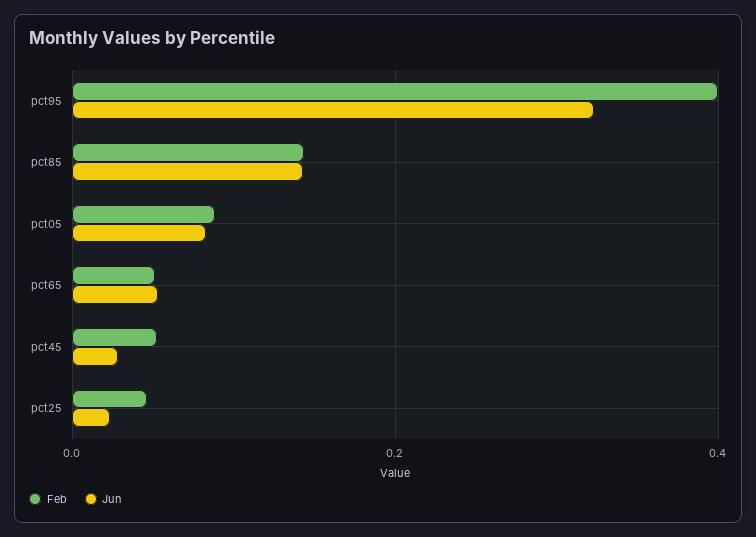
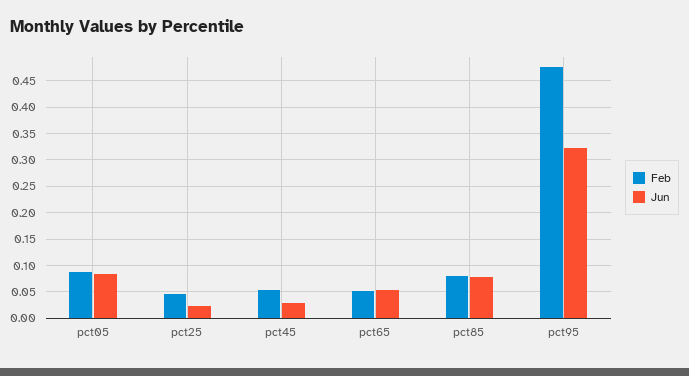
  {
    "Feb": {
-     "pct95": 0.4,
+     "pct95": 0.475,
-     "pct85": 0.14,
+     "pct85": 0.075,
      "pct05": 0.08,
      "pct65": 0.06,
      "pct45": 0.06,
      "pct25": 0.04
    },
    "Jun": {
      "pct95": 0.32,
-     "pct85": 0.14,
+     "pct85": 0.075,
      "pct05": 0.08,
      "pct65": 0.06,
      "pct45": 0.02,
      "pct25": 0.02
    }
  }

